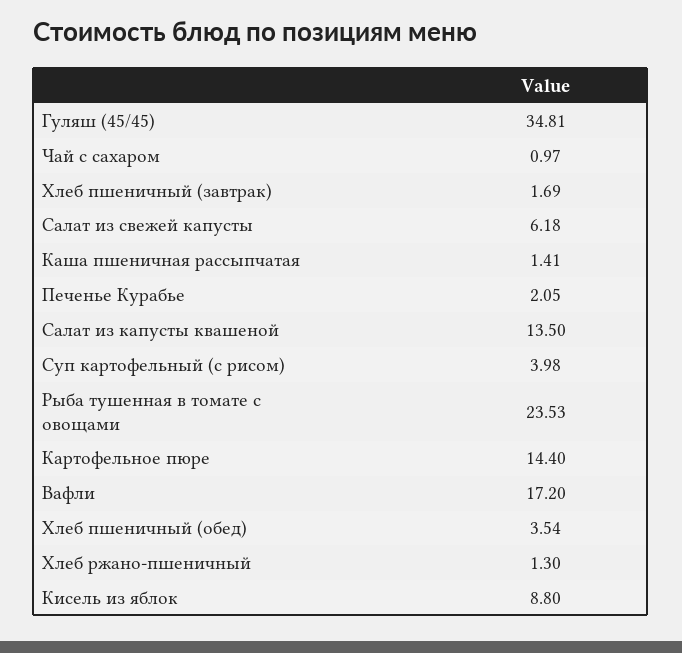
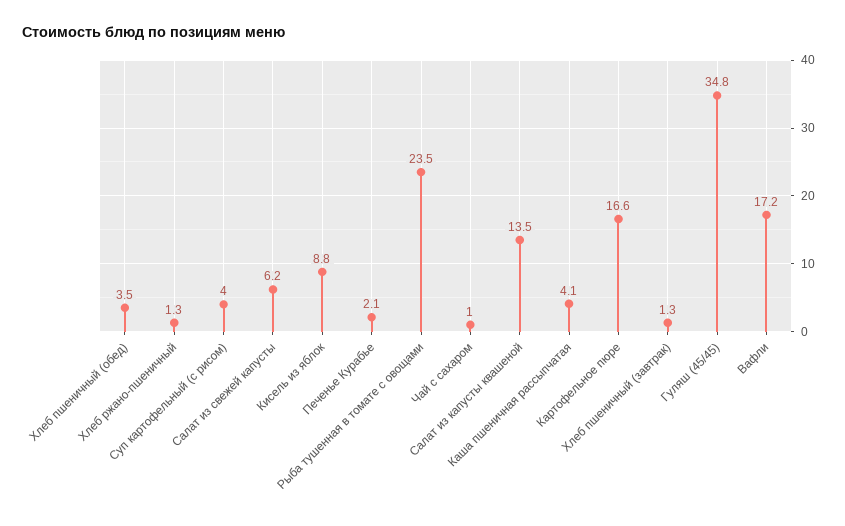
  {
    "Гуляш (45/45)": 34.81,
    "Чай с сахаром": 0.97,
-   "Хлеб пшеничный (завтрак)": 1.69,
+   "Хлеб пшеничный (завтрак)": 1.3,
    "Салат из свежей капусты": 6.18,
-   "Каша пшеничная рассыпчатая": 1.41,
+   "Каша пшеничная рассыпчатая": 4.1,
    "Печенье Курабье": 2.05,
    "Салат из капусты квашеной": 13.5,
    "Суп картофельный (с рисом)": 3.98,
    "Рыба тушенная в томате с овощами": 23.53,
-   "Картофельное пюре": 14.4,
+   "Картофельное пюре": 16.6,
    "Вафли": 17.2,
    "Хлеб пшеничный (обед)": 3.54,
    "Хлеб ржано-пшеничный": 1.3,
    "Кисель из яблок": 8.8
  }

